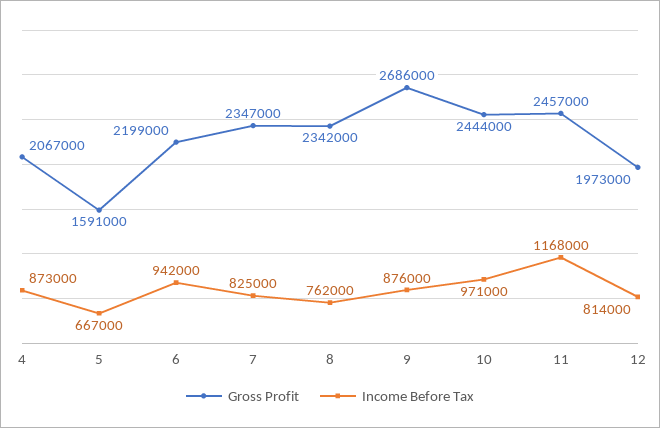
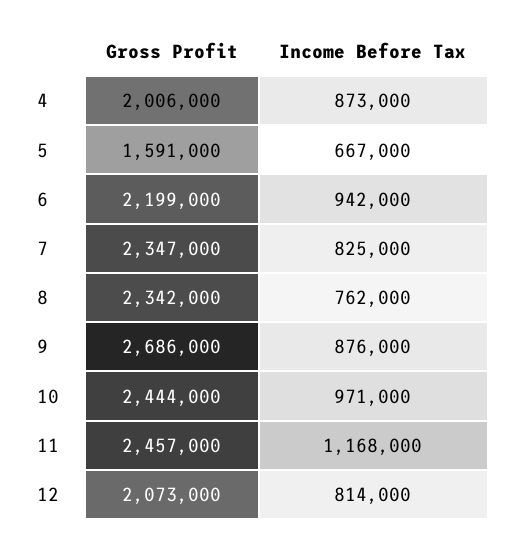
  {
    "Gross Profit": {
-     "4": 2067000,
+     "4": 2006000,
      "5": 1591000,
      "6": 2199000,
      "7": 2347000,
      "8": 2342000,
      "9": 2686000,
      "10": 2444000,
      "11": 2457000,
-     "12": 1973000
+     "12": 2073000
    },
    "Income Before Tax": {
      "4": 873000,
      "5": 667000,
      "6": 942000,
      "7": 825000,
      "8": 762000,
      "9": 876000,
      "10": 971000,
      "11": 1168000,
      "12": 814000
    }
  }

